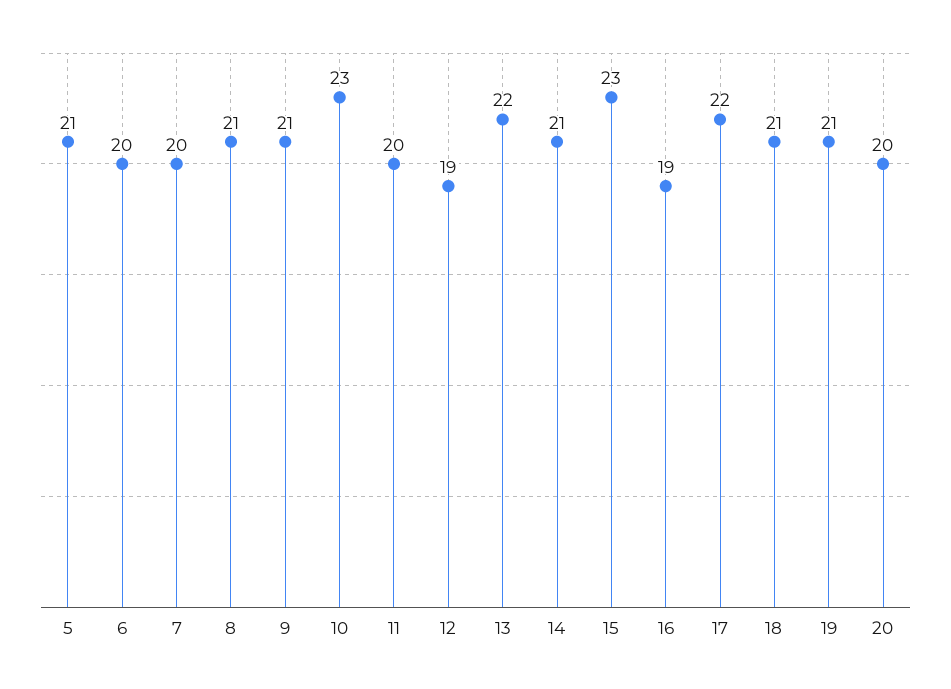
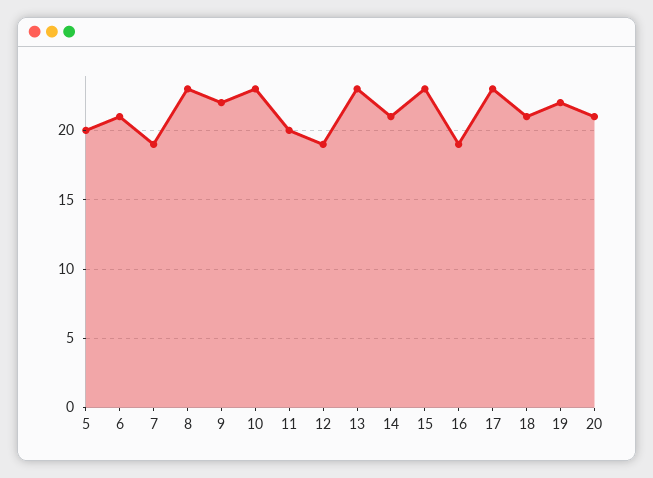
  {
-   "5": 21,
+   "5": 20,
-   "6": 20,
+   "6": 21,
-   "7": 20,
+   "7": 19,
-   "8": 21,
+   "8": 23,
-   "9": 21,
+   "9": 22,
    "10": 23,
    "11": 20,
    "12": 19,
-   "13": 22,
+   "13": 23,
    "14": 21,
    "15": 23,
    "16": 19,
-   "17": 22,
+   "17": 23,
    "18": 21,
-   "19": 21,
+   "19": 22,
-   "20": 20
+   "20": 21
  }

